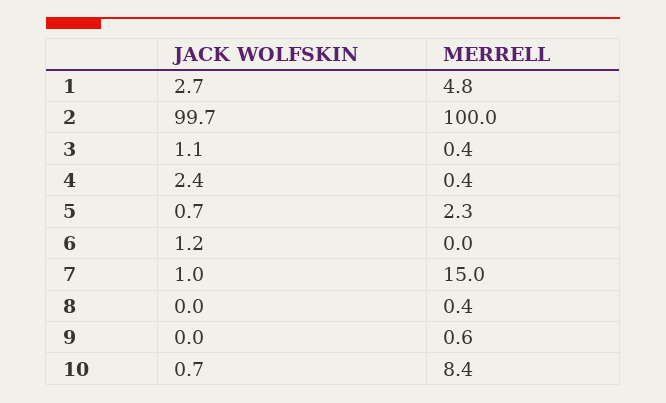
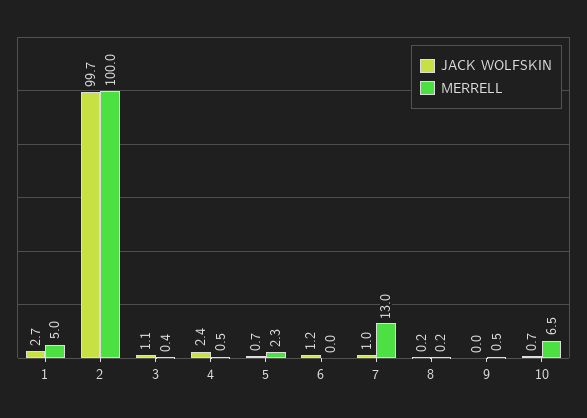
  {
    "JACK WOLFSKIN": {
      "1": 2.7,
      "2": 99.7,
      "3": 1.1,
      "4": 2.4,
      "5": 0.7,
      "6": 1.2,
      "7": 1,
-     "8": 0,
+     "8": 0.2,
      "9": 0,
      "10": 0.7
    },
    "MERRELL": {
-     "1": 4.8,
+     "1": 5,
      "2": 100,
      "3": 0.4,
-     "4": 0.4,
+     "4": 0.5,
      "5": 2.3,
      "6": 0,
-     "7": 15,
+     "7": 13,
-     "8": 0.4,
+     "8": 0.2,
-     "9": 0.6,
+     "9": 0.5,
-     "10": 8.4
+     "10": 6.5
    }
  }

